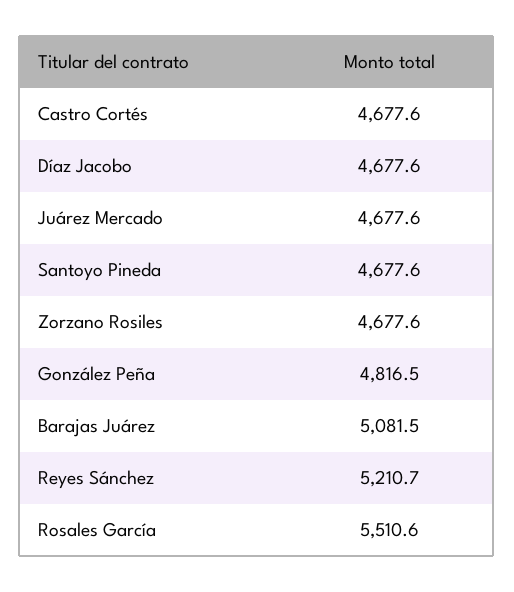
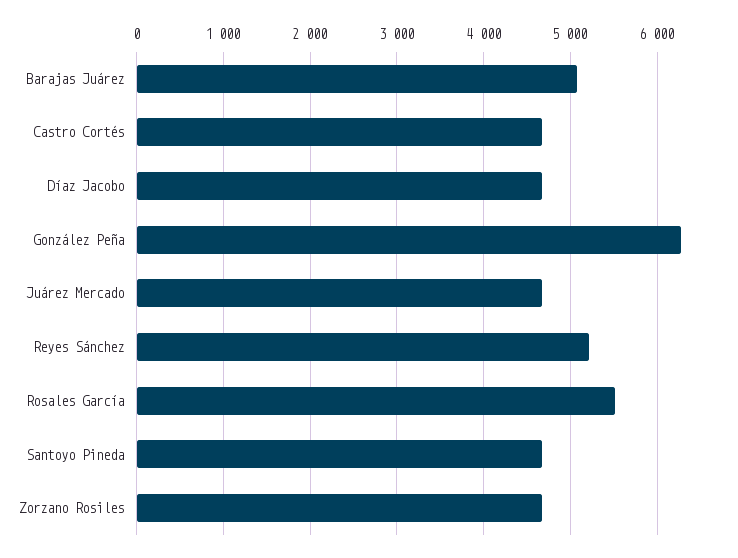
  {
    "Castro Cortés": 4677.6,
    "Díaz Jacobo": 4677.6,
    "Juárez Mercado": 4677.6,
    "Santoyo Pineda": 4677.6,
    "Zorzano Rosiles": 4677.6,
-   "González Peña": 4816.5,
+   "González Peña": 6300,
    "Barajas Juárez": 5081.5,
    "Reyes Sánchez": 5210.7,
    "Rosales García": 5510.6
  }

